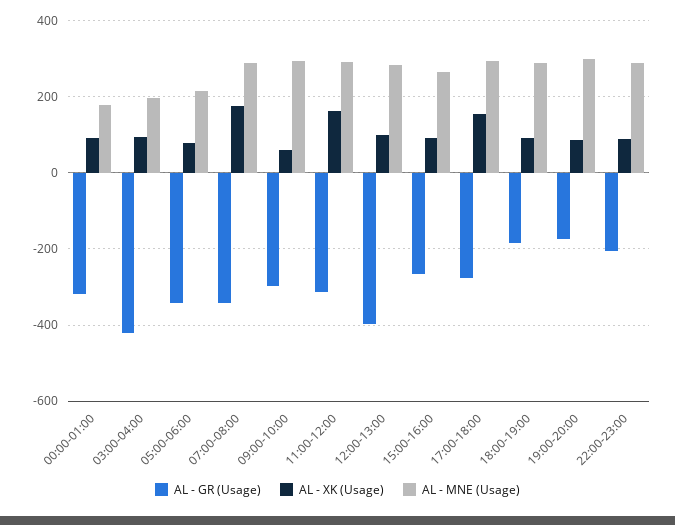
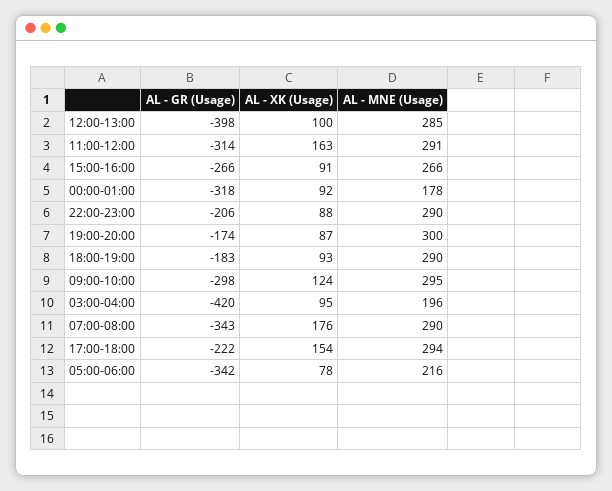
  {
    "AL - GR (Usage)": {
      "00:00-01:00": -318,
      "03:00-04:00": -420,
      "05:00-06:00": -342,
      "07:00-08:00": -343,
      "09:00-10:00": -298,
      "11:00-12:00": -314,
      "12:00-13:00": -398,
      "15:00-16:00": -266,
-     "17:00-18:00": -280,
+     "17:00-18:00": -222,
      "18:00-19:00": -183,
      "19:00-20:00": -174,
      "22:00-23:00": -206
    },
    "AL - XK (Usage)": {
      "00:00-01:00": 92,
      "03:00-04:00": 95,
      "05:00-06:00": 78,
      "07:00-08:00": 176,
-     "09:00-10:00": 60,
+     "09:00-10:00": 124,
      "11:00-12:00": 163,
      "12:00-13:00": 100,
      "15:00-16:00": 91,
      "17:00-18:00": 154,
      "18:00-19:00": 93,
      "19:00-20:00": 87,
      "22:00-23:00": 88
    },
    "AL - MNE (Usage)": {
      "00:00-01:00": 178,
      "03:00-04:00": 196,
      "05:00-06:00": 216,
      "07:00-08:00": 290,
      "09:00-10:00": 295,
      "11:00-12:00": 291,
      "12:00-13:00": 285,
      "15:00-16:00": 266,
      "17:00-18:00": 294,
      "18:00-19:00": 290,
      "19:00-20:00": 300,
      "22:00-23:00": 290
    }
  }

